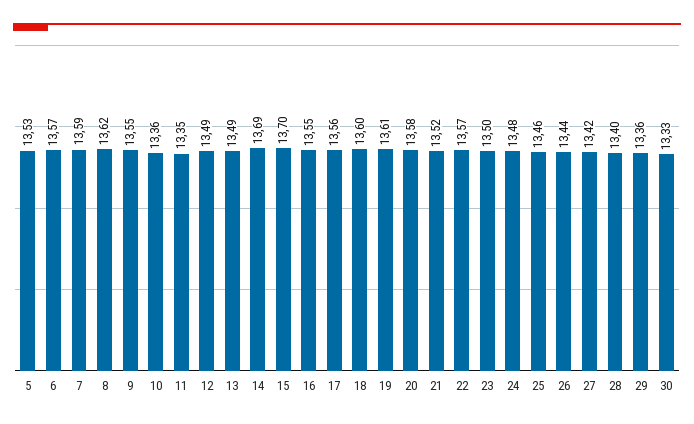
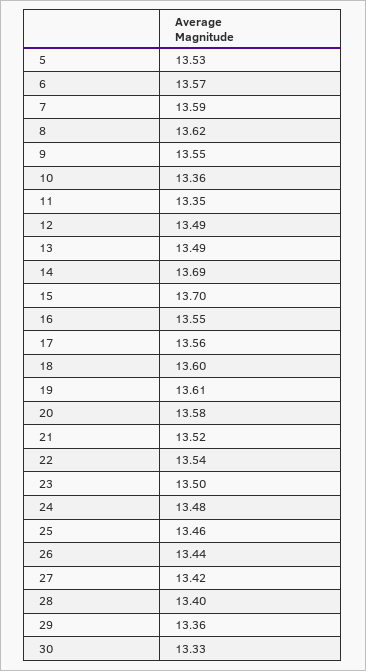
  {
    "5": 13.53,
    "6": 13.57,
    "7": 13.59,
    "8": 13.62,
    "9": 13.55,
    "10": 13.36,
    "11": 13.35,
    "12": 13.49,
    "13": 13.49,
    "14": 13.69,
    "15": 13.7,
    "16": 13.55,
    "17": 13.56,
    "18": 13.6,
    "19": 13.61,
    "20": 13.58,
    "21": 13.52,
-   "22": 13.57,
+   "22": 13.54,
    "23": 13.5,
    "24": 13.48,
    "25": 13.46,
    "26": 13.44,
    "27": 13.42,
    "28": 13.4,
    "29": 13.36,
    "30": 13.33
  }

